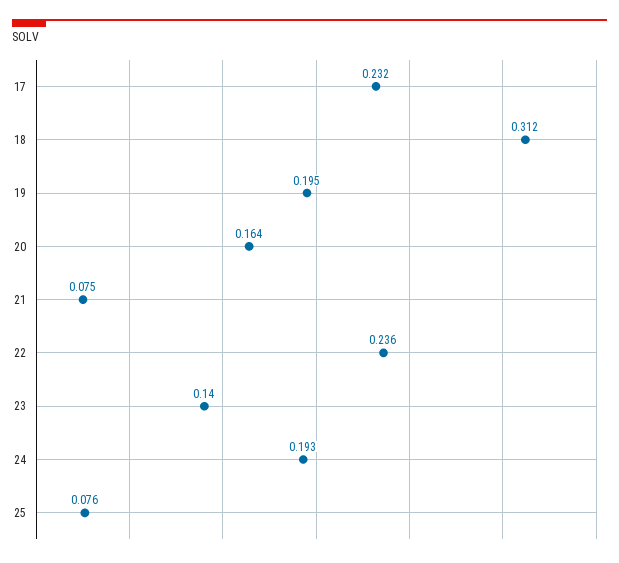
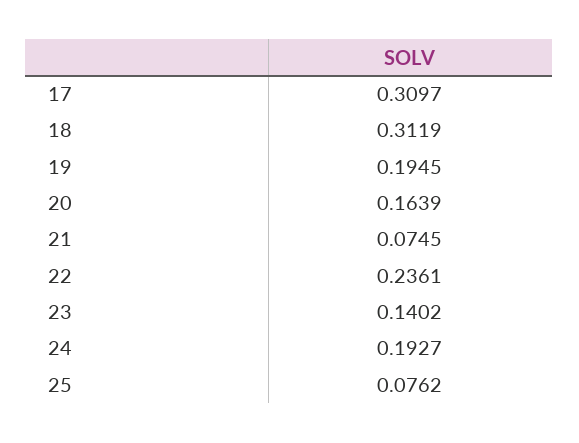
  {
-   "17": 0.232,
+   "17": 0.3097,
    "18": 0.3119,
    "19": 0.1945,
    "20": 0.1639,
    "21": 0.0745,
    "22": 0.2361,
    "23": 0.1402,
    "24": 0.1927,
    "25": 0.0762
  }

